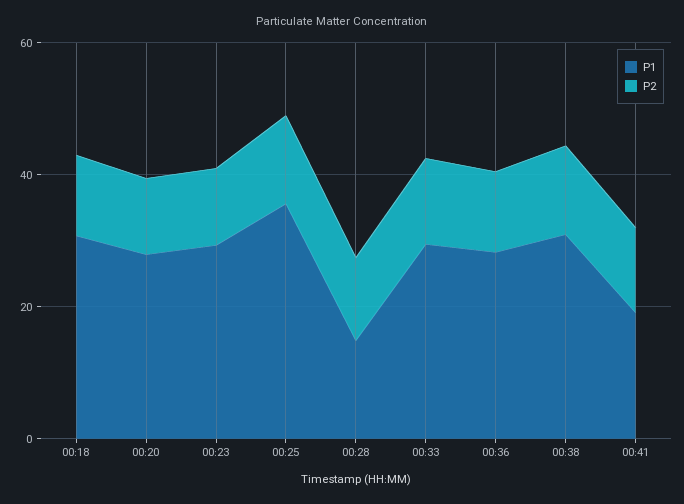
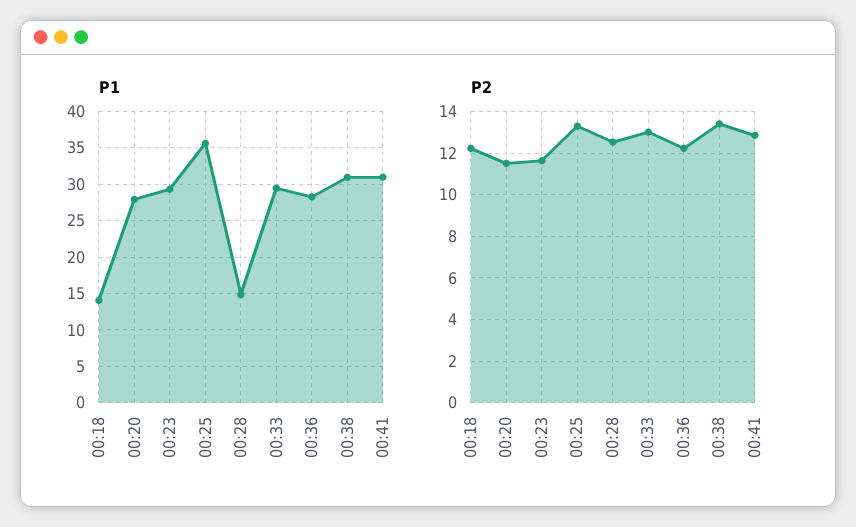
  {
    "P1": {
-     "00:18": 30,
+     "00:18": 14,
      "00:20": 28,
      "00:23": 29,
      "00:25": 36,
      "00:28": 15,
      "00:33": 29,
      "00:36": 28,
      "00:38": 31,
-     "00:41": 20
+     "00:41": 31
    },
    "P2": {
      "00:18": 12,
      "00:20": 11.5,
      "00:23": 11.5,
      "00:25": 13.5,
      "00:28": 12.5,
      "00:33": 13,
      "00:36": 12,
      "00:38": 13.5,
      "00:41": 13
    }
  }

